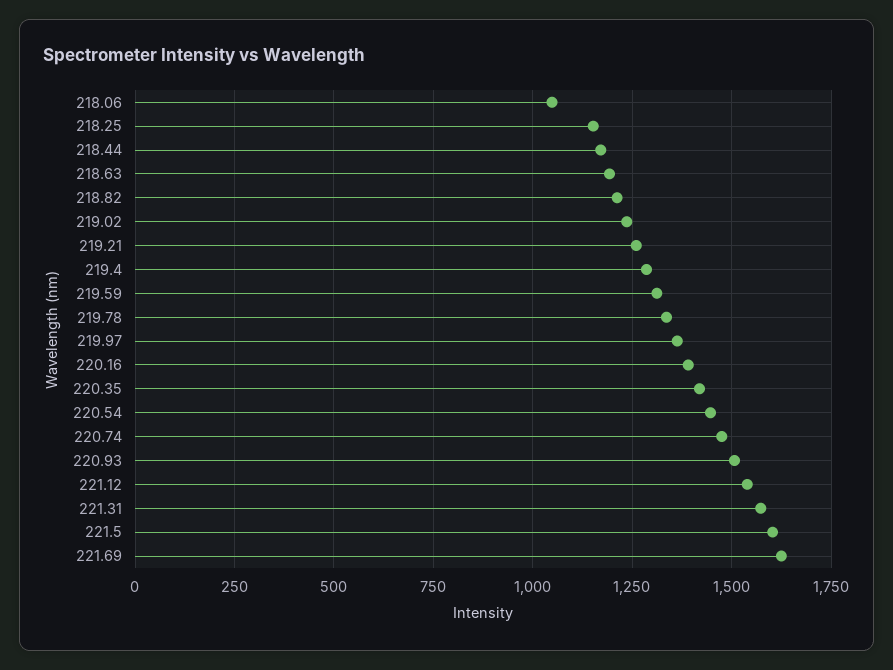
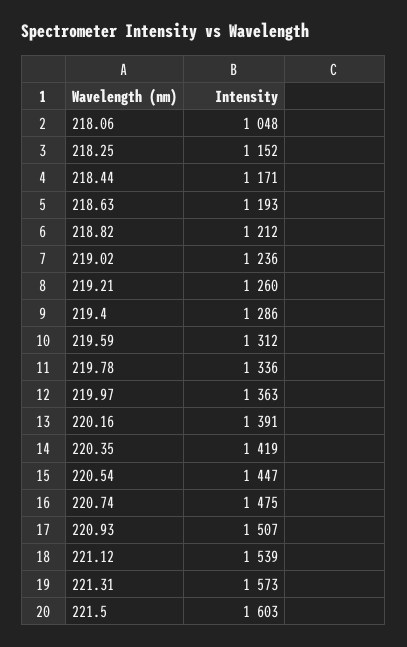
  {
    "218.06": 1048,
    "218.25": 1152,
    "218.44": 1171,
    "218.63": 1193,
    "218.82": 1212,
    "219.02": 1236,
    "219.21": 1260,
    "219.4": 1286,
    "219.59": 1312,
    "219.78": 1336,
    "219.97": 1363,
    "220.16": 1391,
    "220.35": 1419,
    "220.54": 1447,
    "220.74": 1475,
    "220.93": 1507,
    "221.12": 1539,
    "221.31": 1573,
-   "221.5": 1603,
+   "221.5": 1603
-   "221.69": 1625
  }

